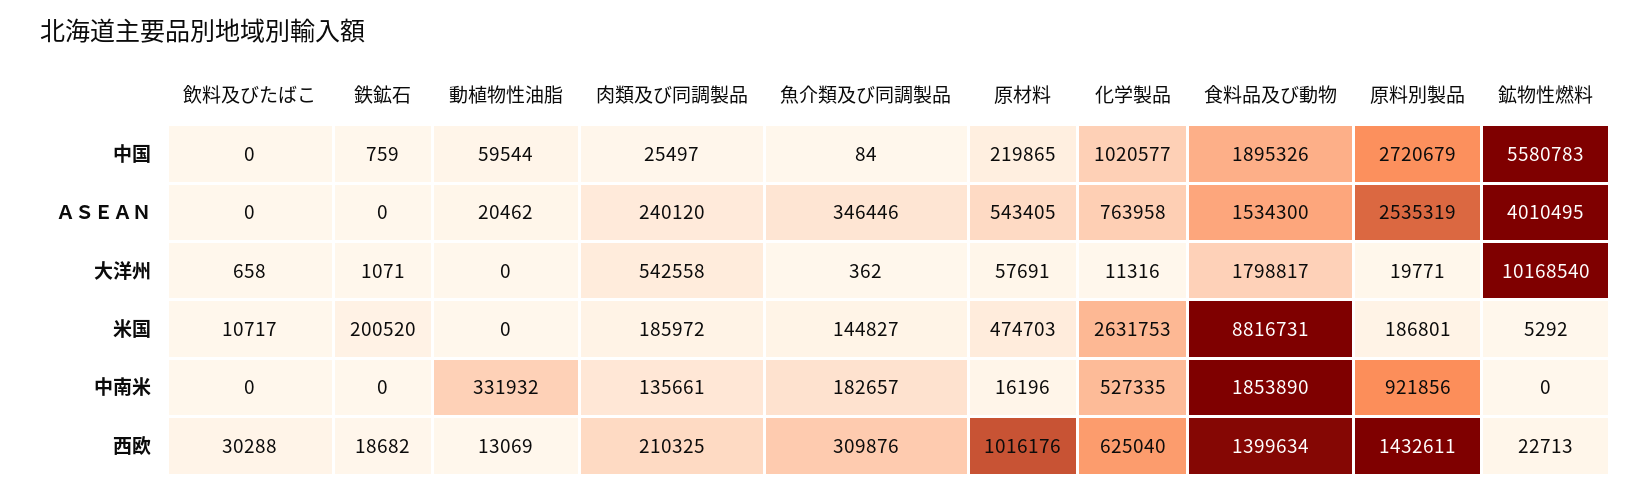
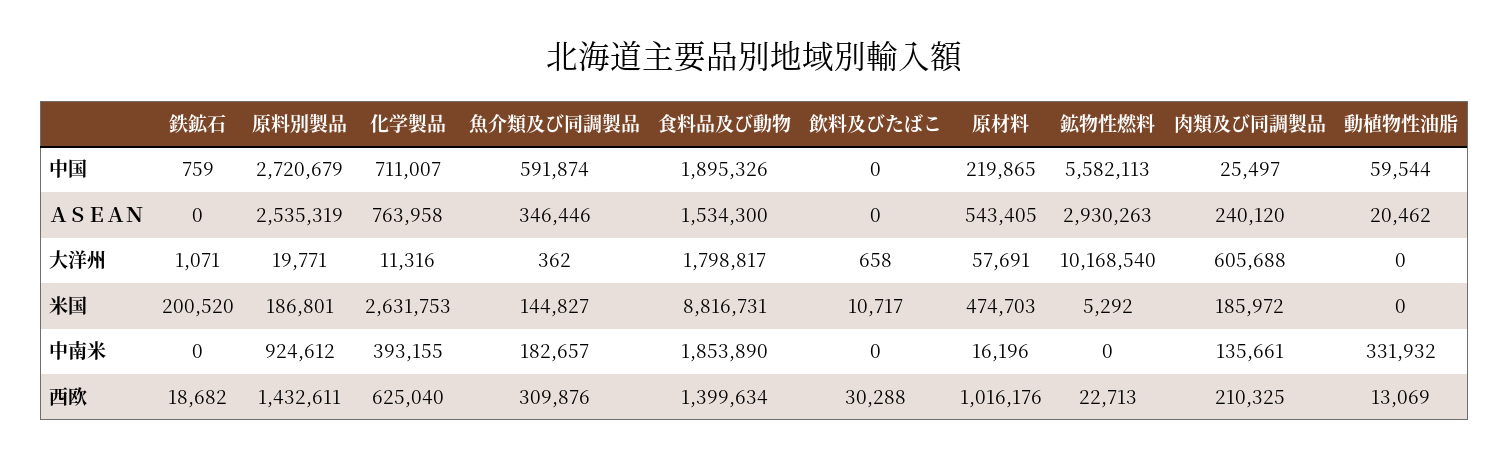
  {
    "飲料及びたばこ": {
      "中国": 0,
      "ＡＳＥＡＮ": 0,
      "大洋州": 658,
      "米国": 10717,
      "中南米": 0,
      "西欧": 30288
    },
    "鉄鉱石": {
      "中国": 759,
      "ＡＳＥＡＮ": 0,
      "大洋州": 1071,
      "米国": 200520,
      "中南米": 0,
      "西欧": 18682
    },
    "動植物性油脂": {
      "中国": 59544,
      "ＡＳＥＡＮ": 20462,
      "大洋州": 0,
      "米国": 0,
      "中南米": 331932,
      "西欧": 13069
    },
    "肉類及び同調製品": {
      "中国": 25497,
      "ＡＳＥＡＮ": 240120,
-     "大洋州": 542558,
+     "大洋州": 605688,
      "米国": 185972,
      "中南米": 135661,
      "西欧": 210325
    },
    "魚介類及び同調製品": {
-     "中国": 84,
+     "中国": 591874,
      "ＡＳＥＡＮ": 346446,
      "大洋州": 362,
      "米国": 144827,
      "中南米": 182657,
      "西欧": 309876
    },
    "原材料": {
      "中国": 219865,
      "ＡＳＥＡＮ": 543405,
      "大洋州": 57691,
      "米国": 474703,
      "中南米": 16196,
      "西欧": 1016176
    },
    "化学製品": {
-     "中国": 1020577,
+     "中国": 711007,
      "ＡＳＥＡＮ": 763958,
      "大洋州": 11316,
      "米国": 2631753,
-     "中南米": 527335,
+     "中南米": 393155,
      "西欧": 625040
    },
    "食料品及び動物": {
      "中国": 1895326,
      "ＡＳＥＡＮ": 1534300,
      "大洋州": 1798817,
      "米国": 8816731,
      "中南米": 1853890,
      "西欧": 1399634
    },
    "原料別製品": {
      "中国": 2720679,
      "ＡＳＥＡＮ": 2535319,
      "大洋州": 19771,
      "米国": 186801,
-     "中南米": 921856,
+     "中南米": 924612,
      "西欧": 1432611
    },
    "鉱物性燃料": {
-     "中国": 5580783,
+     "中国": 5582113,
-     "ＡＳＥＡＮ": 4010495,
+     "ＡＳＥＡＮ": 2930263,
      "大洋州": 10168540,
      "米国": 5292,
      "中南米": 0,
      "西欧": 22713
    }
  }

